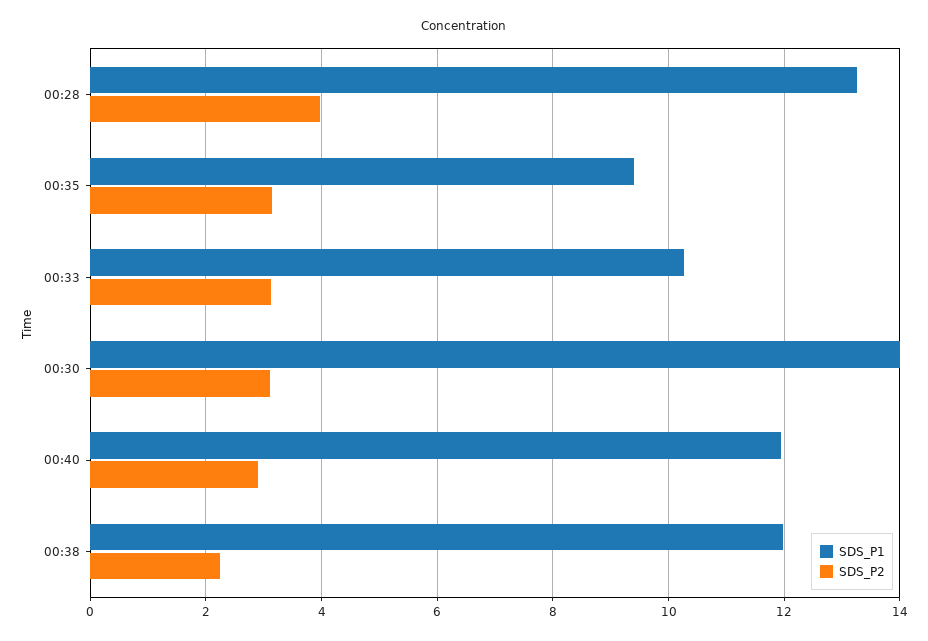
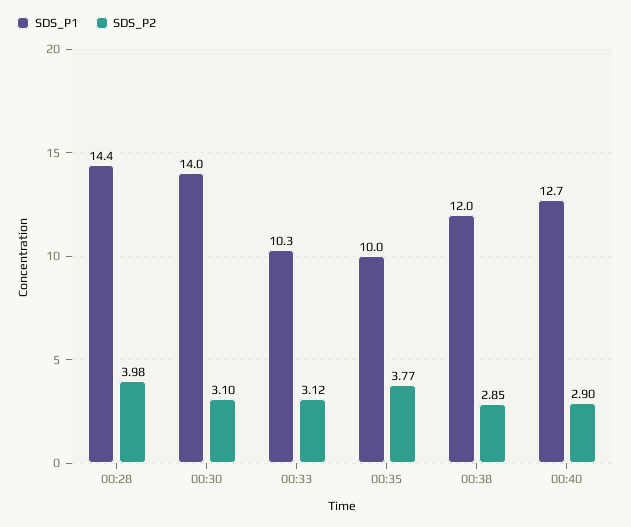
  {
    "SDS_P1": {
-     "00:28": 13.2,
+     "00:28": 14.4,
-     "00:35": 9.4,
+     "00:35": 10,
      "00:33": 10.3,
      "00:30": 14,
-     "00:40": 12,
+     "00:40": 12.7,
      "00:38": 12
    },
    "SDS_P2": {
      "00:28": 3.98,
-     "00:35": 3.2,
+     "00:35": 3.77,
      "00:33": 3.12,
      "00:30": 3.1,
      "00:40": 2.9,
-     "00:38": 2.2
+     "00:38": 2.85
    }
  }

